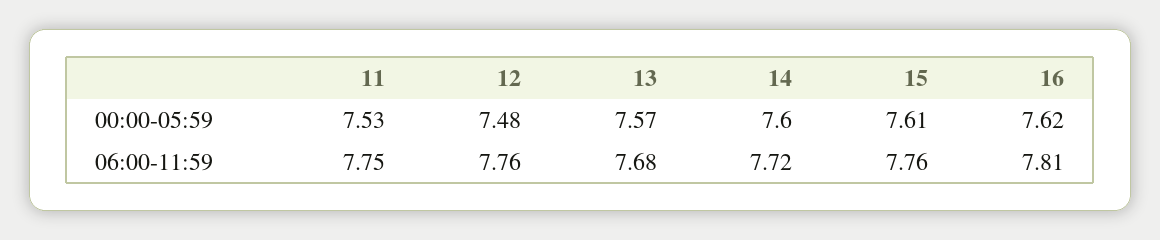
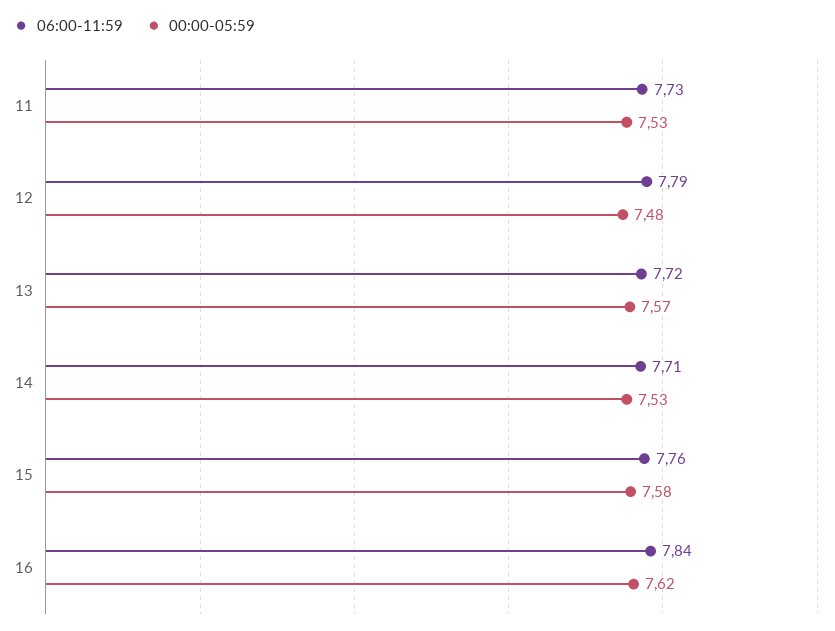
  {
    "00:00-05:59": {
      "11": 7.53,
      "12": 7.48,
      "13": 7.57,
-     "14": 7.6,
+     "14": 7.53,
-     "15": 7.61,
+     "15": 7.58,
      "16": 7.62
    },
    "06:00-11:59": {
-     "11": 7.75,
+     "11": 7.73,
-     "12": 7.76,
+     "12": 7.79,
-     "13": 7.68,
+     "13": 7.72,
-     "14": 7.72,
+     "14": 7.71,
      "15": 7.76,
-     "16": 7.81
+     "16": 7.84
    }
  }

